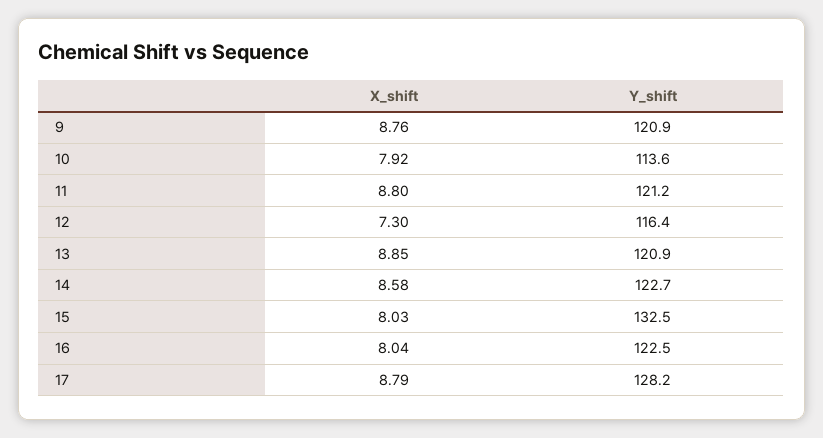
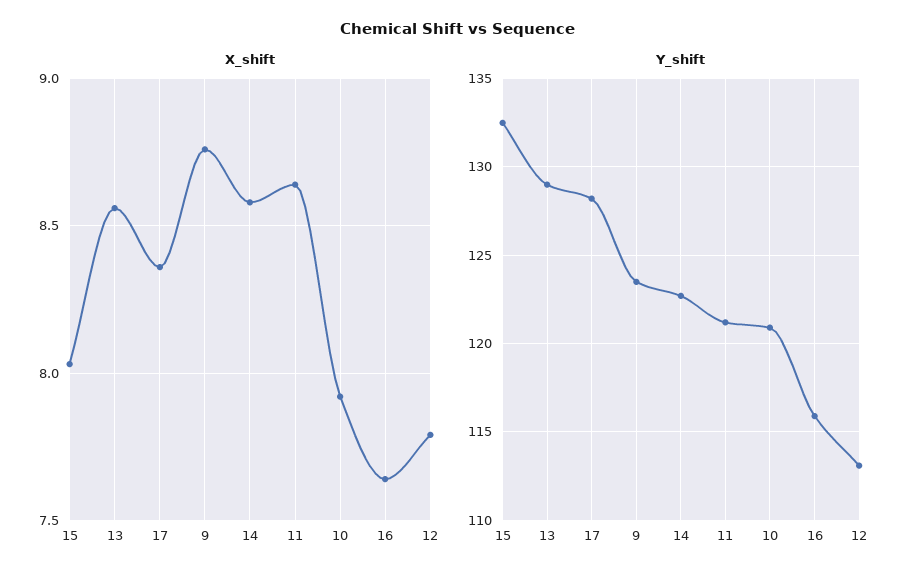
  {
    "X_shift": {
      "9": 8.76,
      "10": 7.92,
-     "11": 8.8,
+     "11": 8.65,
-     "12": 7.3,
+     "12": 7.8,
-     "13": 8.85,
+     "13": 8.55,
      "14": 8.58,
      "15": 8.03,
-     "16": 8.04,
+     "16": 7.65,
-     "17": 8.79
+     "17": 8.35
    },
    "Y_shift": {
-     "9": 120.9,
+     "9": 123.5,
-     "10": 113.6,
+     "10": 121,
      "11": 121.2,
-     "12": 116.4,
+     "12": 113,
-     "13": 120.9,
+     "13": 129,
      "14": 122.7,
      "15": 132.5,
-     "16": 122.5,
+     "16": 116,
      "17": 128.2
    }
  }

